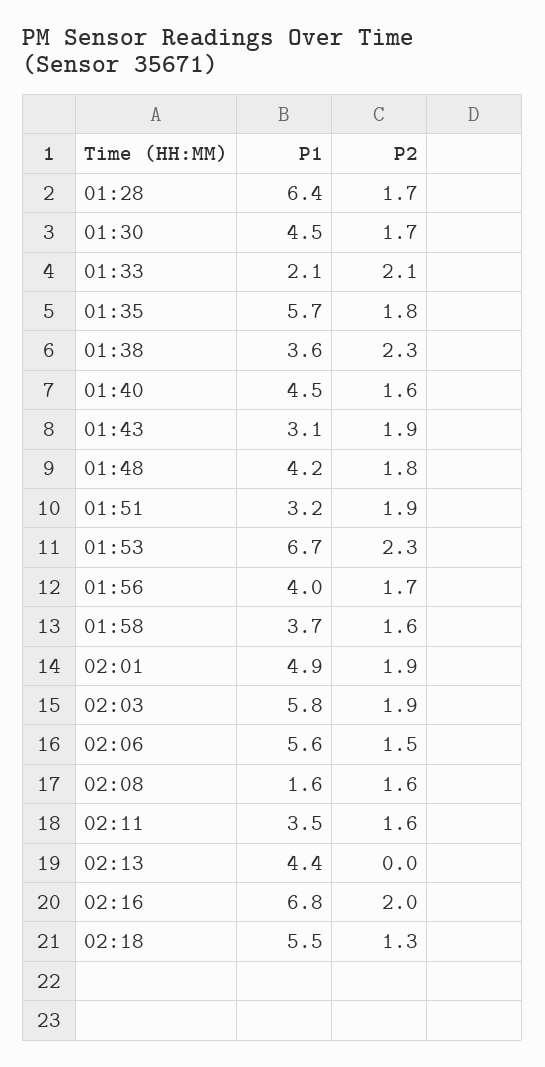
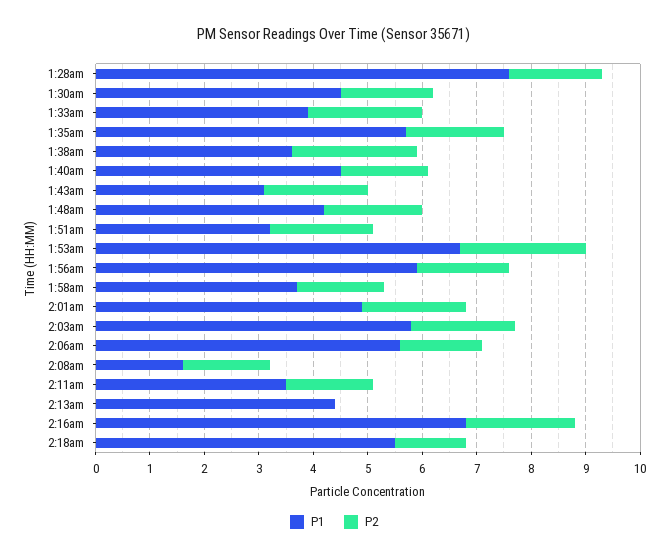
  {
    "P1": {
-     "01:28": 6.4,
+     "01:28": 7.5,
      "01:30": 4.5,
-     "01:33": 2.1,
+     "01:33": 4,
      "01:35": 5.7,
      "01:38": 3.6,
      "01:40": 4.5,
      "01:43": 3.1,
      "01:48": 4.2,
      "01:51": 3.2,
      "01:53": 6.7,
-     "01:56": 4,
+     "01:56": 6,
      "01:58": 3.7,
      "02:01": 4.9,
      "02:03": 5.8,
      "02:06": 5.6,
      "02:08": 1.6,
      "02:11": 3.5,
      "02:13": 4.4,
      "02:16": 6.8,
      "02:18": 5.5
    },
    "P2": {
      "01:28": 1.7,
      "01:30": 1.7,
      "01:33": 2.1,
      "01:35": 1.8,
      "01:38": 2.3,
      "01:40": 1.6,
      "01:43": 1.9,
      "01:48": 1.8,
      "01:51": 1.9,
      "01:53": 2.3,
      "01:56": 1.7,
      "01:58": 1.6,
      "02:01": 1.9,
      "02:03": 1.9,
      "02:06": 1.5,
      "02:08": 1.6,
      "02:11": 1.6,
      "02:13": 0,
      "02:16": 2,
      "02:18": 1.3
    }
  }

